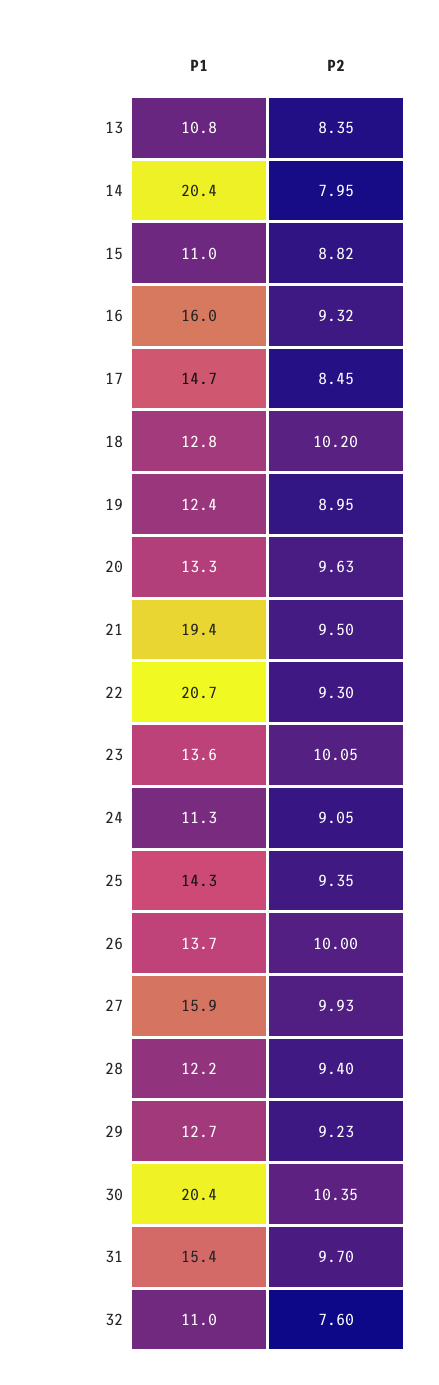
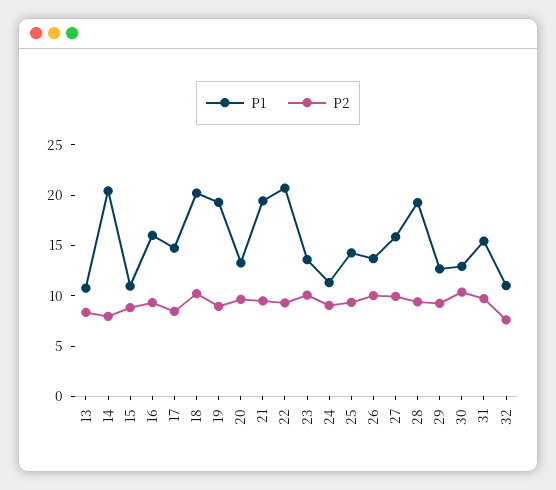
  {
    "P1": {
      "13": 10.8,
      "14": 20.4,
      "15": 11,
      "16": 16,
      "17": 14.7,
-     "18": 12.8,
+     "18": 20,
-     "19": 12.4,
+     "19": 19,
      "20": 13.3,
      "21": 19.4,
      "22": 20.7,
      "23": 13.6,
      "24": 11.3,
      "25": 14.3,
      "26": 13.7,
      "27": 15.9,
-     "28": 12.2,
+     "28": 19,
      "29": 12.7,
-     "30": 20.4,
+     "30": 13,
      "31": 15.4,
      "32": 11
    },
    "P2": {
      "13": 8.35,
      "14": 7.95,
      "15": 8.82,
      "16": 9.32,
      "17": 8.45,
      "18": 10.2,
      "19": 8.95,
      "20": 9.63,
      "21": 9.5,
      "22": 9.3,
      "23": 10.05,
      "24": 9.05,
      "25": 9.35,
      "26": 10,
      "27": 9.93,
      "28": 9.4,
      "29": 9.23,
      "30": 10.35,
      "31": 9.7,
      "32": 7.6
    }
  }

